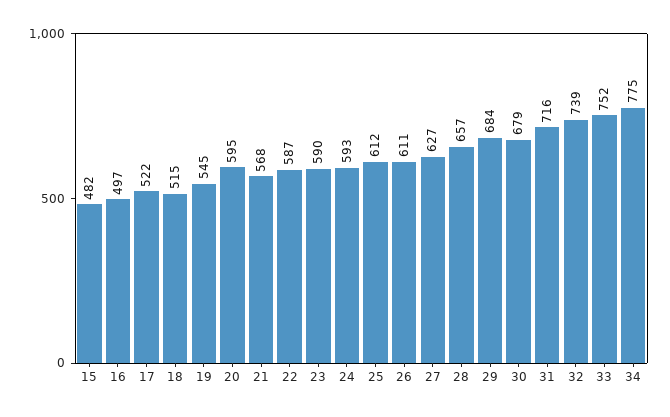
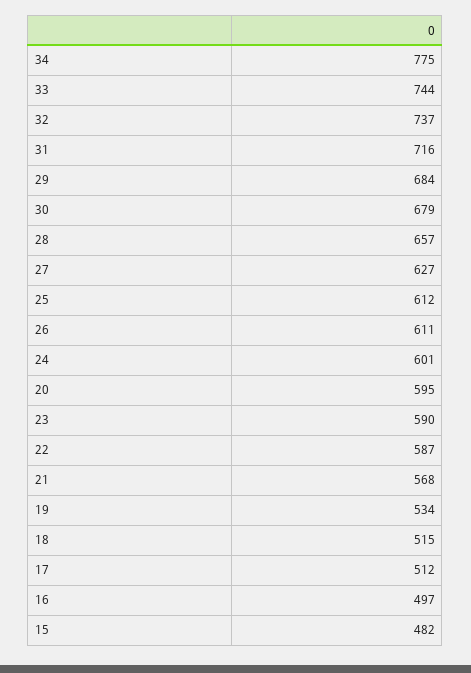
  {
    "15": 482,
    "16": 497,
-   "17": 522,
+   "17": 512,
    "18": 515,
-   "19": 545,
+   "19": 534,
    "20": 595,
    "21": 568,
    "22": 587,
    "23": 590,
-   "24": 593,
+   "24": 601,
    "25": 612,
    "26": 611,
    "27": 627,
    "28": 657,
    "29": 684,
    "30": 679,
    "31": 716,
-   "32": 739,
+   "32": 737,
-   "33": 752,
+   "33": 744,
    "34": 775
  }

